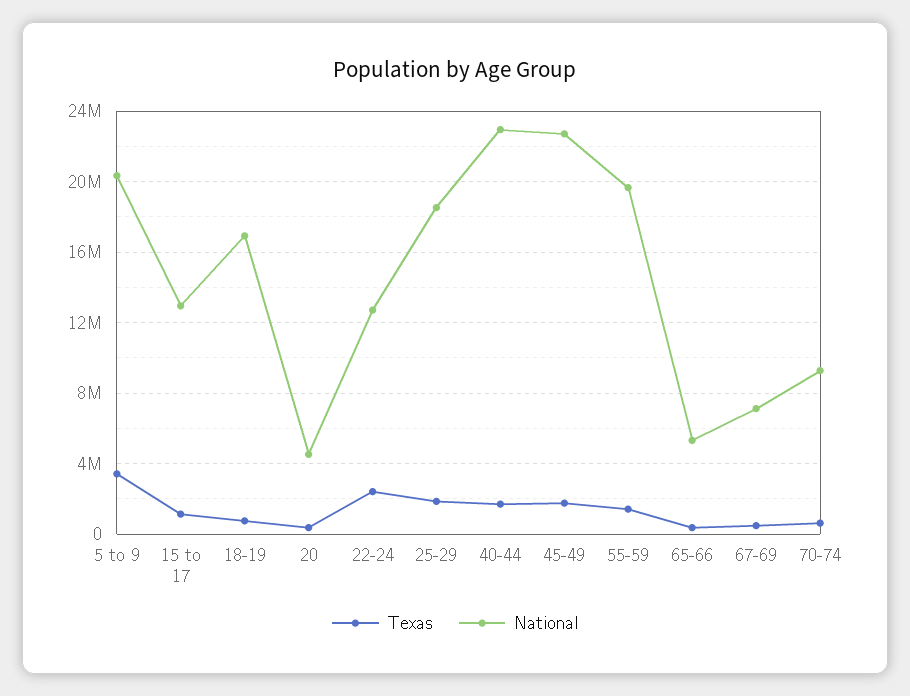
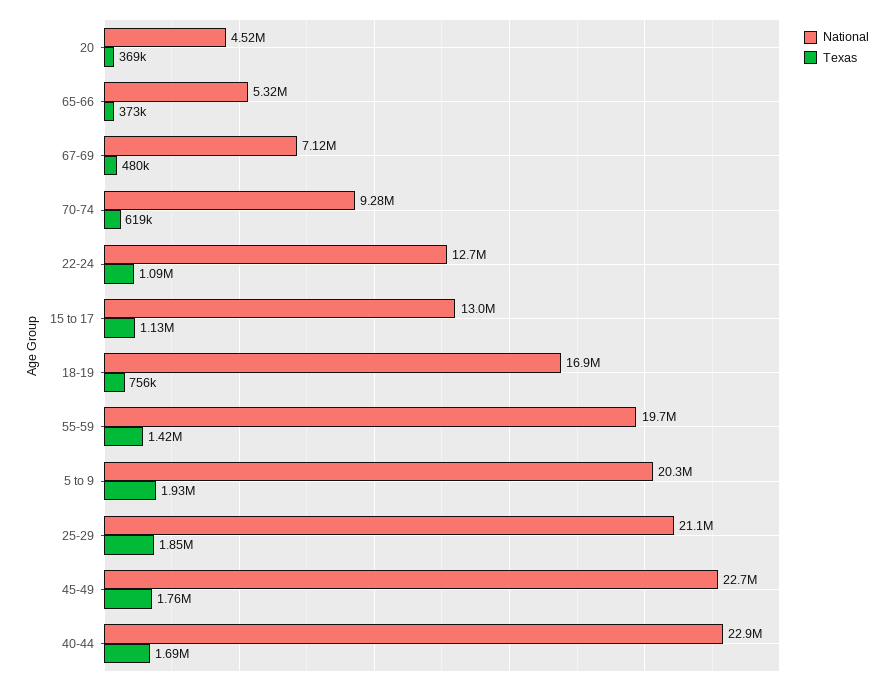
  {
    "Texas": {
-     "5 to 9": 3500000,
+     "5 to 9": 1930000,
      "15 to 17": 1130000,
      "18-19": 756000,
      "20": 369000,
-     "22-24": 2500000,
+     "22-24": 1090000,
      "25-29": 1850000,
      "40-44": 1690000,
      "45-49": 1760000,
      "55-59": 1420000,
      "65-66": 373000,
      "67-69": 480000,
      "70-74": 619000
    },
    "National": {
      "5 to 9": 20300000,
      "15 to 17": 13000000,
      "18-19": 16900000,
      "20": 4520000,
      "22-24": 12700000,
-     "25-29": 18500000,
+     "25-29": 21100000,
      "40-44": 22900000,
      "45-49": 22700000,
      "55-59": 19700000,
      "65-66": 5320000,
      "67-69": 7120000,
      "70-74": 9280000
    }
  }

